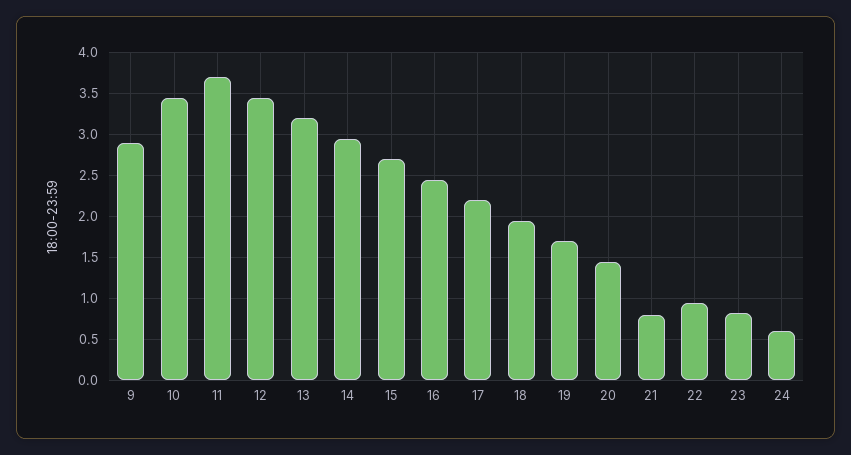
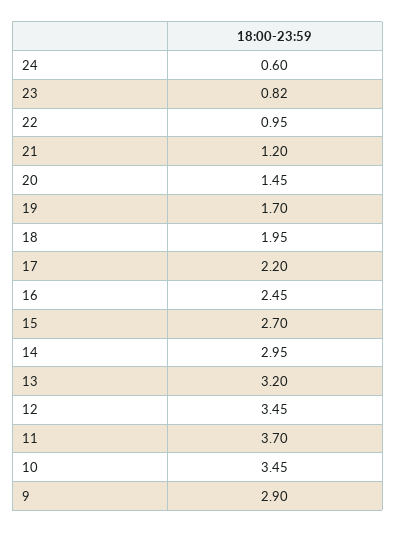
  {
    "9": 2.9,
    "10": 3.45,
    "11": 3.7,
    "12": 3.45,
    "13": 3.2,
    "14": 2.95,
    "15": 2.7,
    "16": 2.45,
    "17": 2.2,
    "18": 1.95,
    "19": 1.7,
    "20": 1.45,
-   "21": 0.8,
+   "21": 1.2,
    "22": 0.95,
    "23": 0.82,
    "24": 0.6
  }

